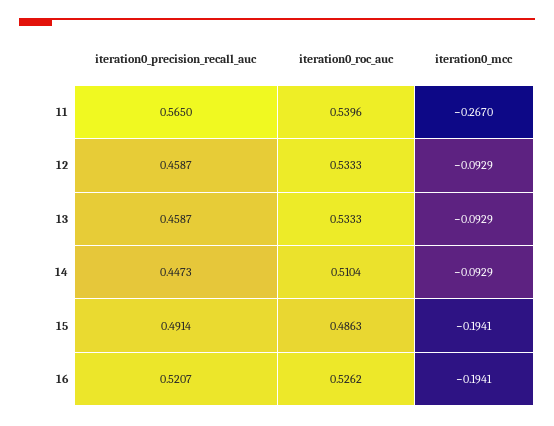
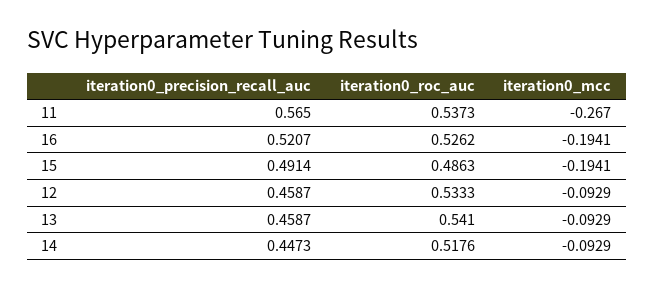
  {
    "iteration0_precision_recall_auc": {
      "11": 0.565,
      "12": 0.4587,
      "13": 0.4587,
      "14": 0.4473,
      "15": 0.4914,
      "16": 0.5207
    },
    "iteration0_roc_auc": {
-     "11": 0.5396,
+     "11": 0.5373,
      "12": 0.5333,
-     "13": 0.5333,
+     "13": 0.541,
-     "14": 0.5104,
+     "14": 0.5176,
      "15": 0.4863,
      "16": 0.5262
    },
    "iteration0_mcc": {
      "11": -0.267,
      "12": -0.0929,
      "13": -0.0929,
      "14": -0.0929,
      "15": -0.1941,
      "16": -0.1941
    }
  }

